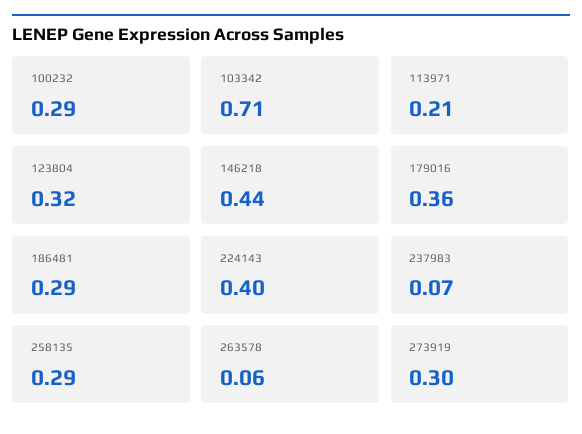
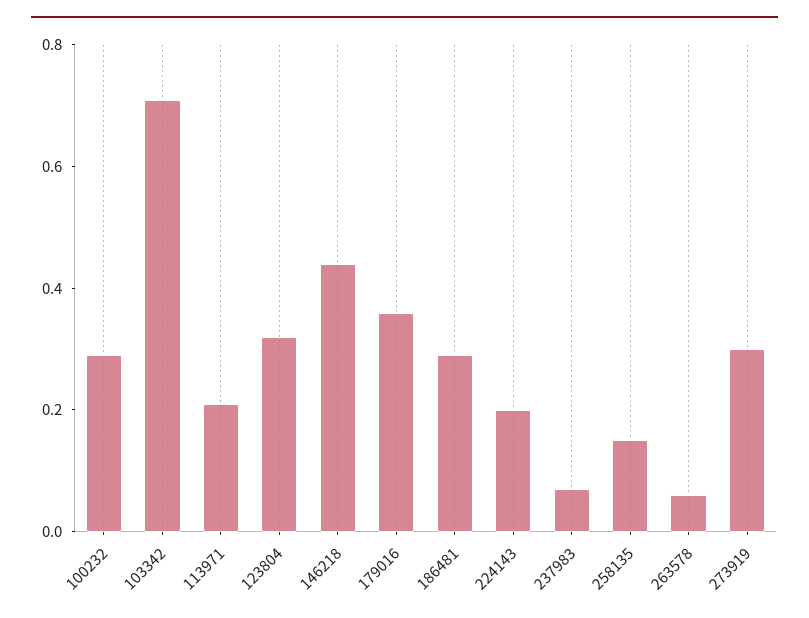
  {
    "100232": 0.29,
    "103342": 0.71,
    "113971": 0.21,
    "123804": 0.32,
    "146218": 0.44,
    "179016": 0.36,
    "186481": 0.29,
-   "224143": 0.4,
+   "224143": 0.2,
    "237983": 0.07,
-   "258135": 0.29,
+   "258135": 0.15,
    "263578": 0.06,
    "273919": 0.3
  }

